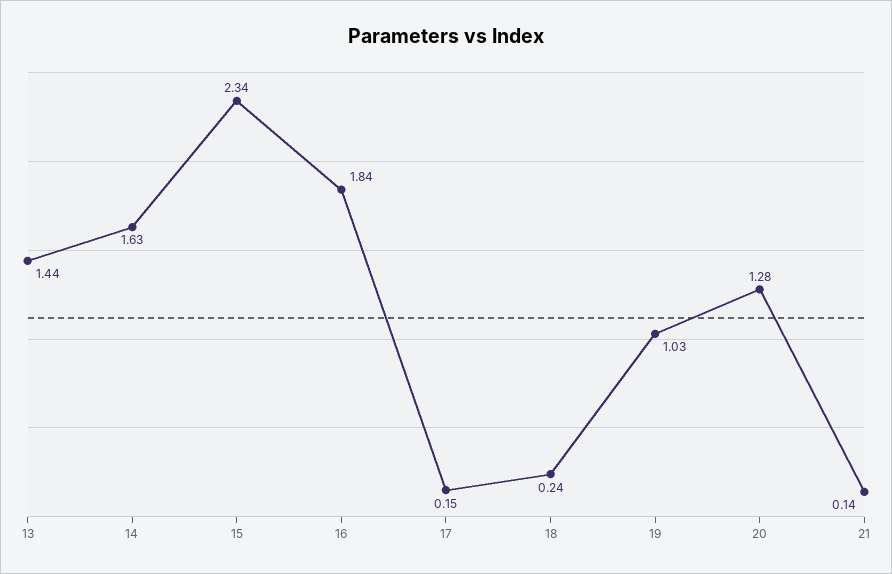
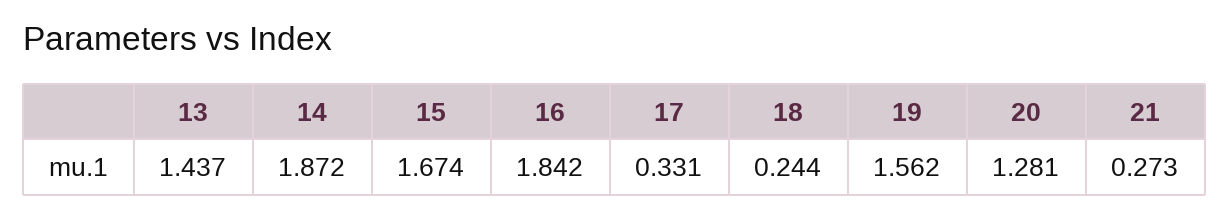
  {
    "13": 1.437,
-   "14": 1.63,
+   "14": 1.872,
-   "15": 2.34,
+   "15": 1.674,
    "16": 1.842,
-   "17": 0.15,
+   "17": 0.331,
    "18": 0.244,
-   "19": 1.03,
+   "19": 1.562,
    "20": 1.281,
-   "21": 0.14
+   "21": 0.273
  }

